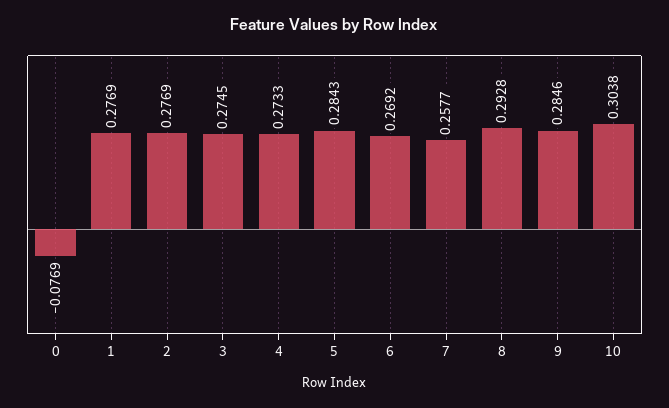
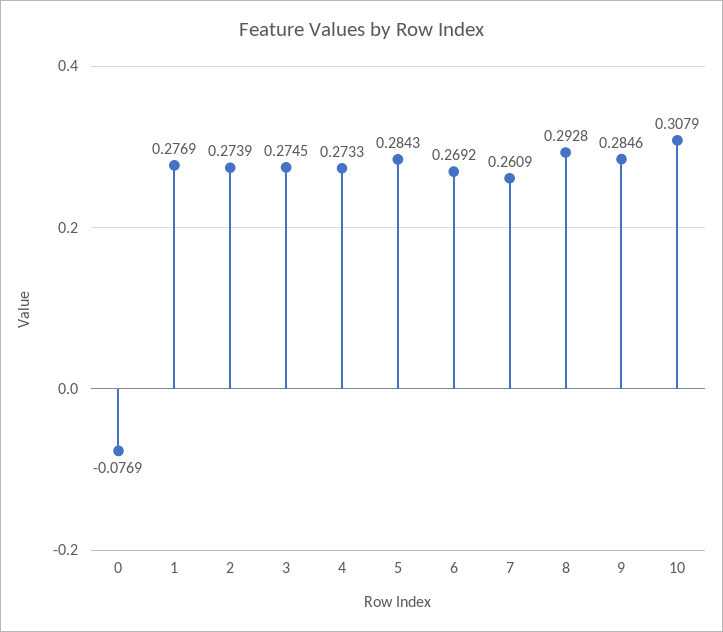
  {
    "0": -0.0769,
    "1": 0.2769,
-   "2": 0.2769,
+   "2": 0.2739,
    "3": 0.2745,
    "4": 0.2733,
    "5": 0.2843,
    "6": 0.2692,
-   "7": 0.2577,
+   "7": 0.2609,
    "8": 0.2928,
    "9": 0.2846,
-   "10": 0.3038
+   "10": 0.3079
  }

